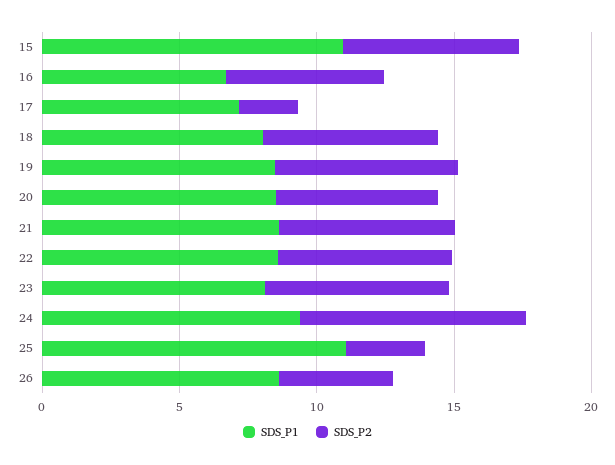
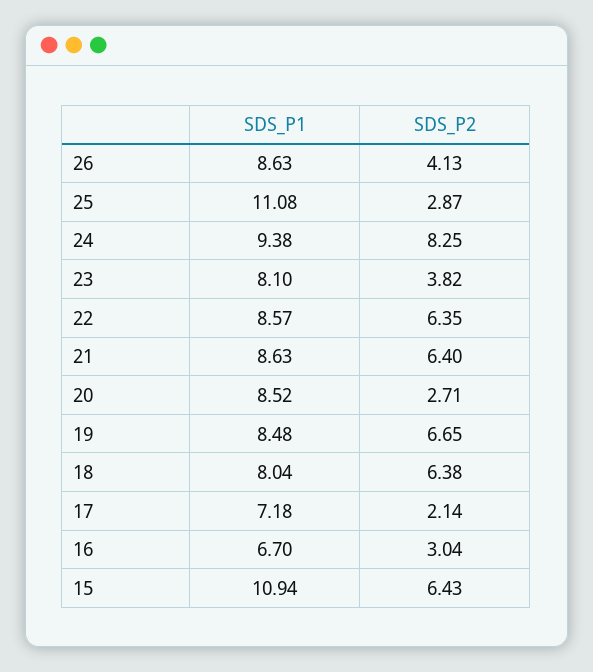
  {
    "SDS_P1": {
      "15": 10.94,
      "16": 6.7,
      "17": 7.18,
      "18": 8.04,
      "19": 8.48,
      "20": 8.52,
      "21": 8.63,
      "22": 8.57,
      "23": 8.1,
      "24": 9.38,
      "25": 11.08,
      "26": 8.63
    },
    "SDS_P2": {
      "15": 6.43,
-     "16": 6,
+     "16": 3.04,
      "17": 2.14,
      "18": 6.38,
      "19": 6.65,
-     "20": 6,
+     "20": 2.71,
      "21": 6.4,
      "22": 6.35,
-     "23": 7,
+     "23": 3.82,
      "24": 8.25,
      "25": 2.87,
      "26": 4.13
    }
  }

